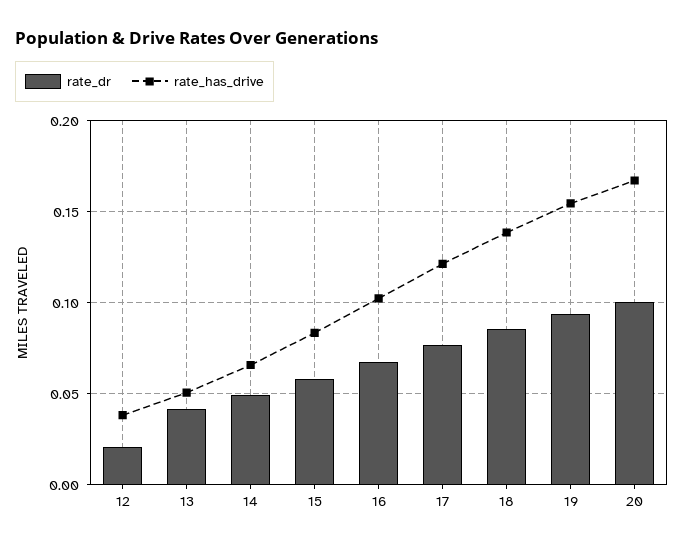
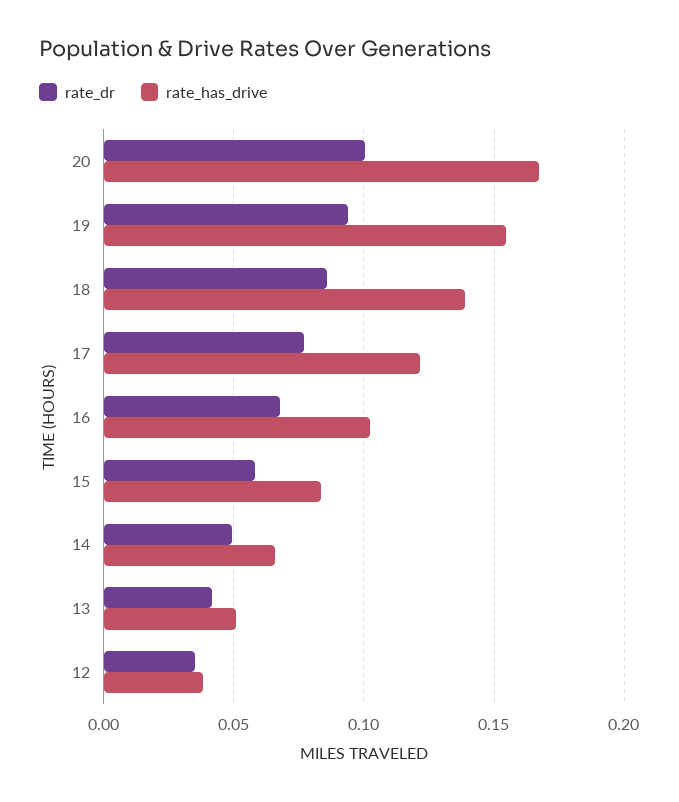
  {
    "rate_dr": {
-     "12": 0.02,
+     "12": 0.035,
      "13": 0.04,
      "14": 0.05,
      "15": 0.06,
      "16": 0.07,
      "17": 0.075,
      "18": 0.085,
      "19": 0.095,
      "20": 0.1
    },
    "rate_has_drive": {
      "12": 0.04,
      "13": 0.05,
      "14": 0.065,
      "15": 0.085,
      "16": 0.105,
      "17": 0.12,
      "18": 0.14,
      "19": 0.155,
      "20": 0.165
    }
  }

